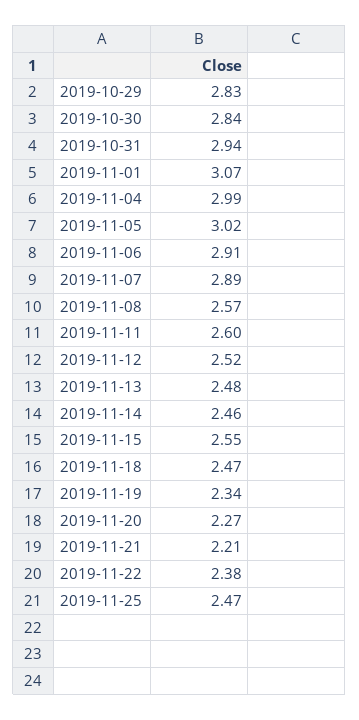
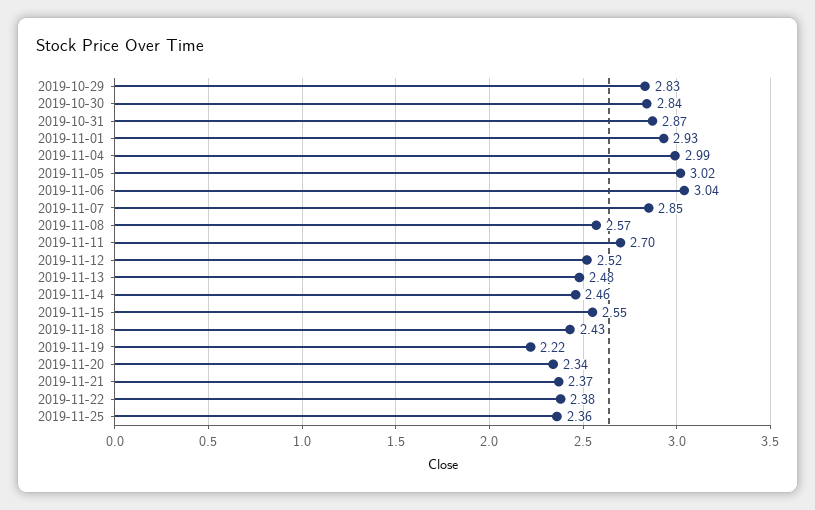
  {
    "2019-10-29": 2.83,
    "2019-10-30": 2.84,
-   "2019-10-31": 2.94,
+   "2019-10-31": 2.87,
-   "2019-11-01": 3.07,
+   "2019-11-01": 2.93,
    "2019-11-04": 2.99,
    "2019-11-05": 3.02,
-   "2019-11-06": 2.91,
+   "2019-11-06": 3.04,
-   "2019-11-07": 2.89,
+   "2019-11-07": 2.85,
    "2019-11-08": 2.57,
-   "2019-11-11": 2.6,
+   "2019-11-11": 2.7,
    "2019-11-12": 2.52,
    "2019-11-13": 2.48,
    "2019-11-14": 2.46,
    "2019-11-15": 2.55,
-   "2019-11-18": 2.47,
+   "2019-11-18": 2.43,
-   "2019-11-19": 2.34,
+   "2019-11-19": 2.22,
-   "2019-11-20": 2.27,
+   "2019-11-20": 2.34,
-   "2019-11-21": 2.21,
+   "2019-11-21": 2.37,
    "2019-11-22": 2.38,
-   "2019-11-25": 2.47
+   "2019-11-25": 2.36
  }

